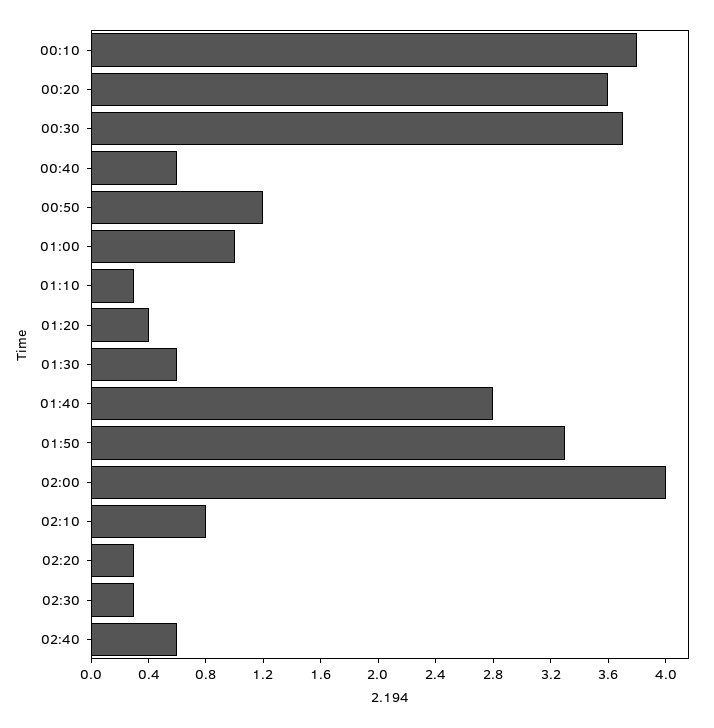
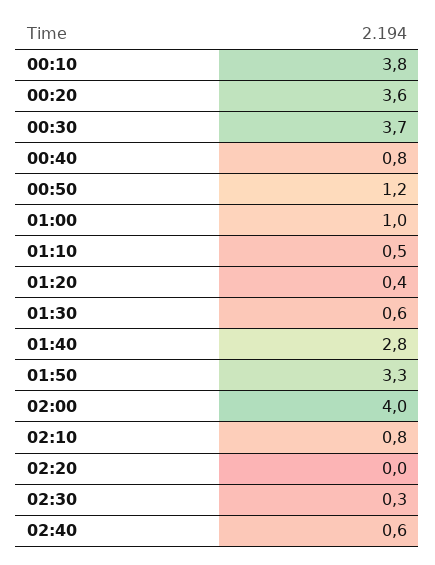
  {
    "00:10": 3.8,
    "00:20": 3.6,
    "00:30": 3.7,
-   "00:40": 0.6,
+   "00:40": 0.8,
    "00:50": 1.2,
    "01:00": 1,
-   "01:10": 0.3,
+   "01:10": 0.5,
    "01:20": 0.4,
    "01:30": 0.6,
    "01:40": 2.8,
    "01:50": 3.3,
    "02:00": 4,
    "02:10": 0.8,
-   "02:20": 0.3,
+   "02:20": 0,
    "02:30": 0.3,
    "02:40": 0.6
  }

